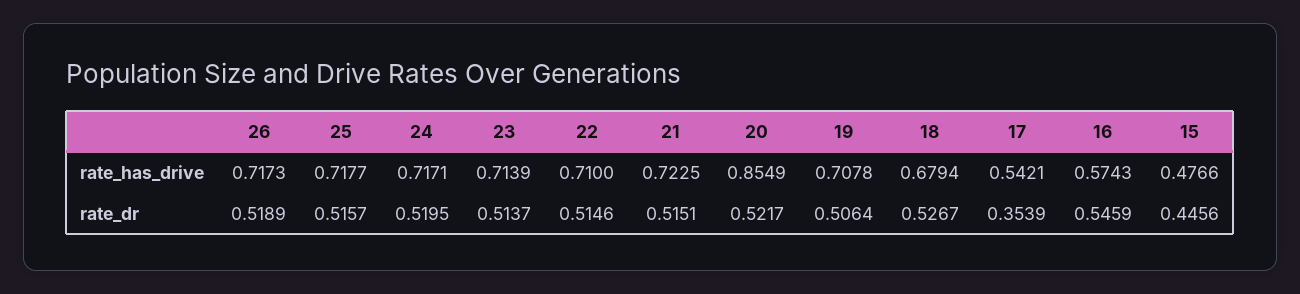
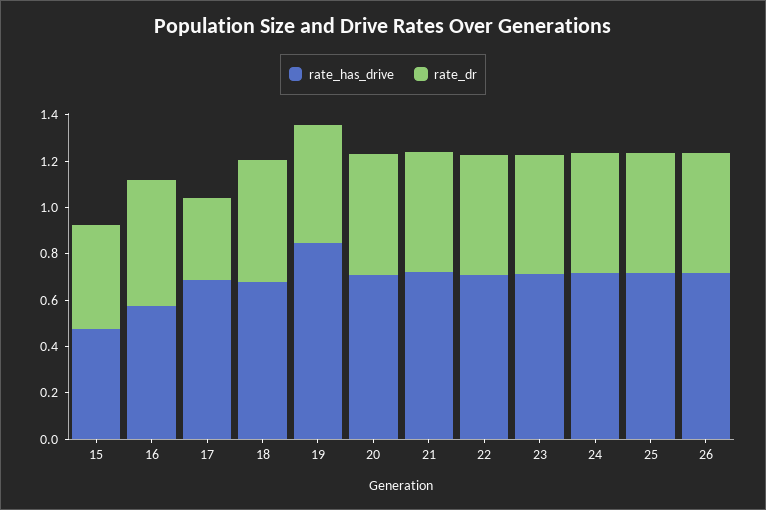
  {
    "rate_has_drive": {
      "26": 0.7173,
      "25": 0.7177,
      "24": 0.7171,
      "23": 0.7139,
      "22": 0.71,
      "21": 0.7225,
-     "20": 0.8549,
+     "20": 0.7,
-     "19": 0.7078,
+     "19": 0.85,
      "18": 0.6794,
-     "17": 0.5421,
+     "17": 0.7,
      "16": 0.5743,
      "15": 0.4766
    },
    "rate_dr": {
      "26": 0.5189,
      "25": 0.5157,
      "24": 0.5195,
      "23": 0.5137,
      "22": 0.5146,
      "21": 0.5151,
      "20": 0.5217,
      "19": 0.5064,
      "18": 0.5267,
      "17": 0.3539,
      "16": 0.5459,
      "15": 0.4456
    }
  }

